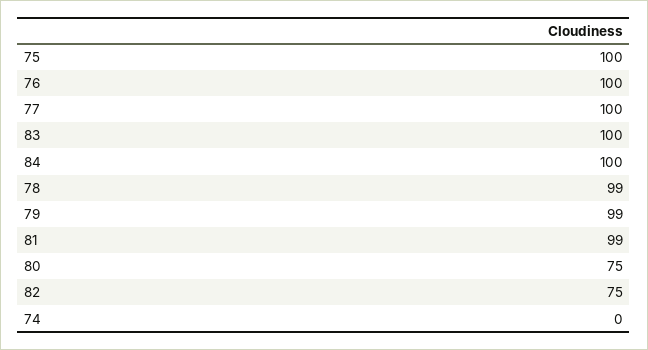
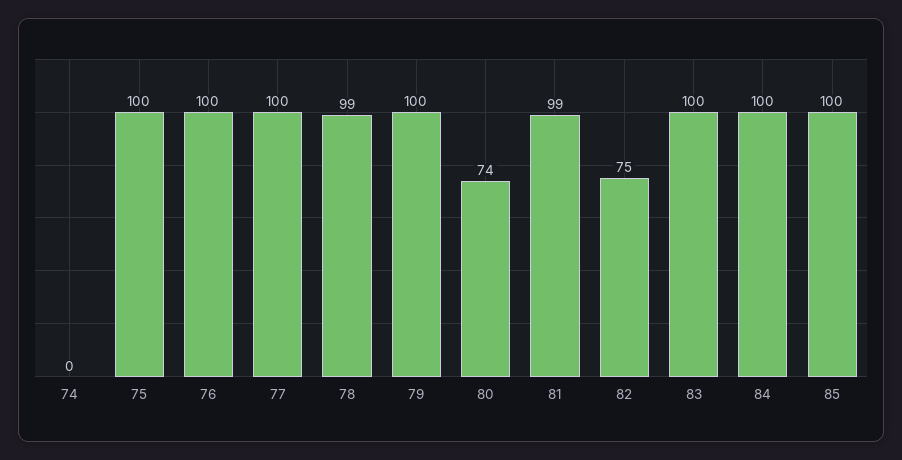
  {
    "75": 100,
    "76": 100,
    "77": 100,
    "83": 100,
    "84": 100,
    "78": 99,
-   "79": 99,
+   "79": 100,
    "81": 99,
-   "80": 75,
+   "80": 74,
    "82": 75,
-   "74": 0
+   "74": 0,
+   "85": 100
  }

